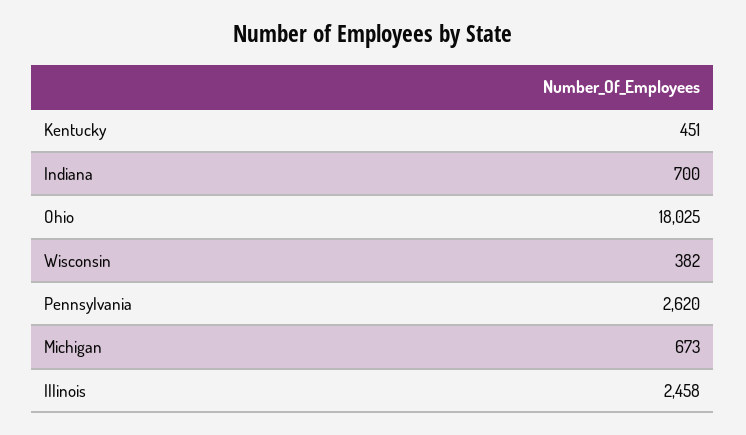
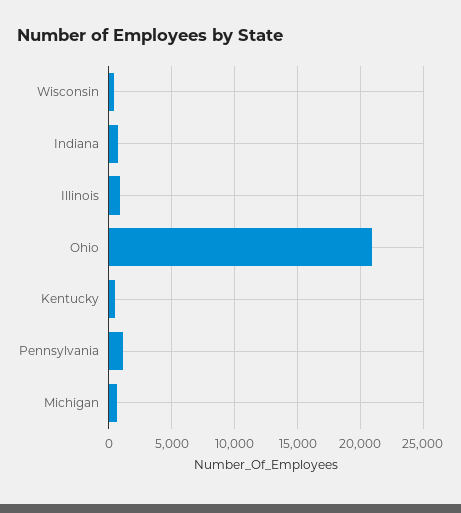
  {
    "Kentucky": 451,
    "Indiana": 700,
-   "Ohio": 18025,
+   "Ohio": 21000,
    "Wisconsin": 382,
-   "Pennsylvania": 2620,
+   "Pennsylvania": 1000,
    "Michigan": 673,
-   "Illinois": 2458
+   "Illinois": 1000
  }

